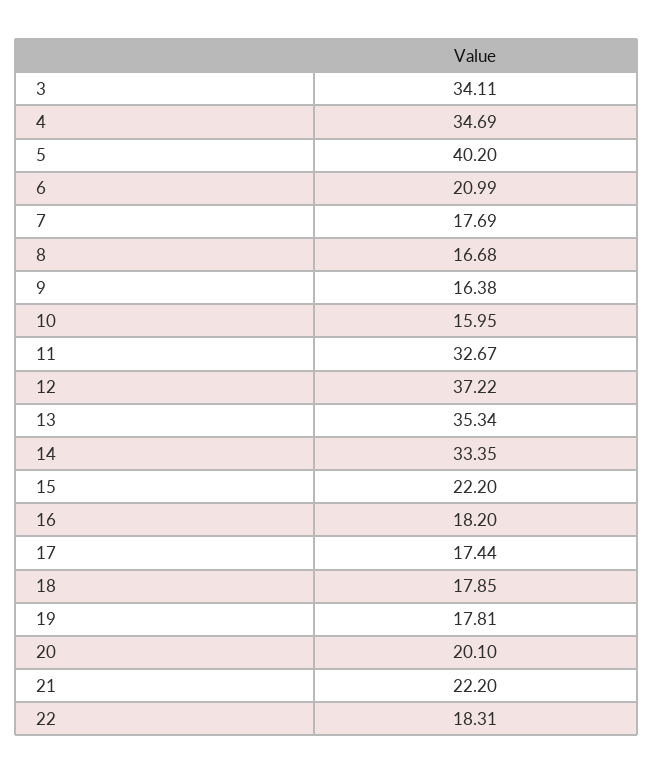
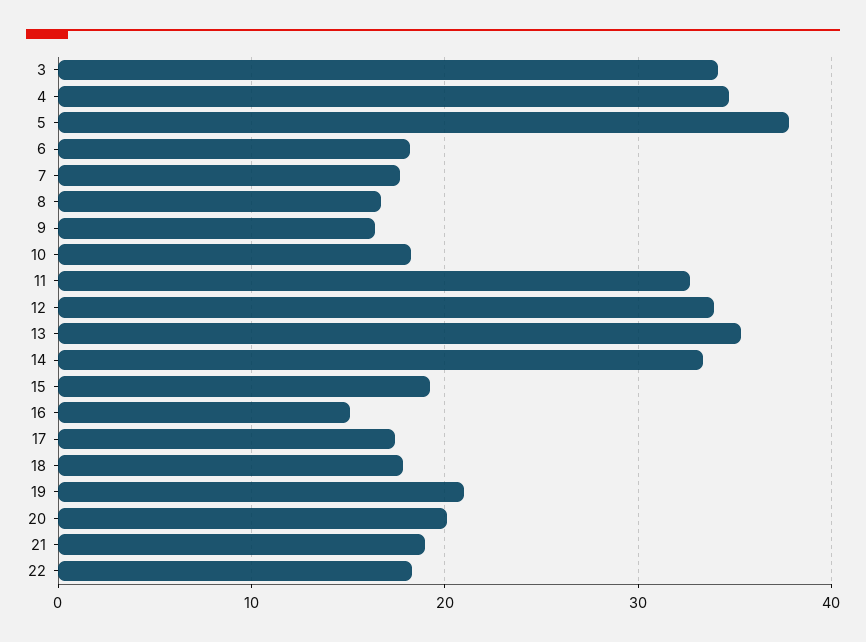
  {
    "3": 34.11,
    "4": 34.69,
-   "5": 40.2,
+   "5": 38,
-   "6": 20.99,
+   "6": 18,
    "7": 17.69,
    "8": 16.68,
    "9": 16.38,
-   "10": 15.95,
+   "10": 18,
    "11": 32.67,
-   "12": 37.22,
+   "12": 34,
    "13": 35.34,
    "14": 33.35,
-   "15": 22.2,
+   "15": 19,
-   "16": 18.2,
+   "16": 15,
    "17": 17.44,
    "18": 17.85,
-   "19": 17.81,
+   "19": 21,
    "20": 20.1,
-   "21": 22.2,
+   "21": 19,
    "22": 18.31
  }

